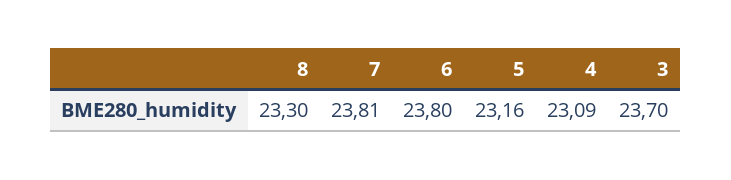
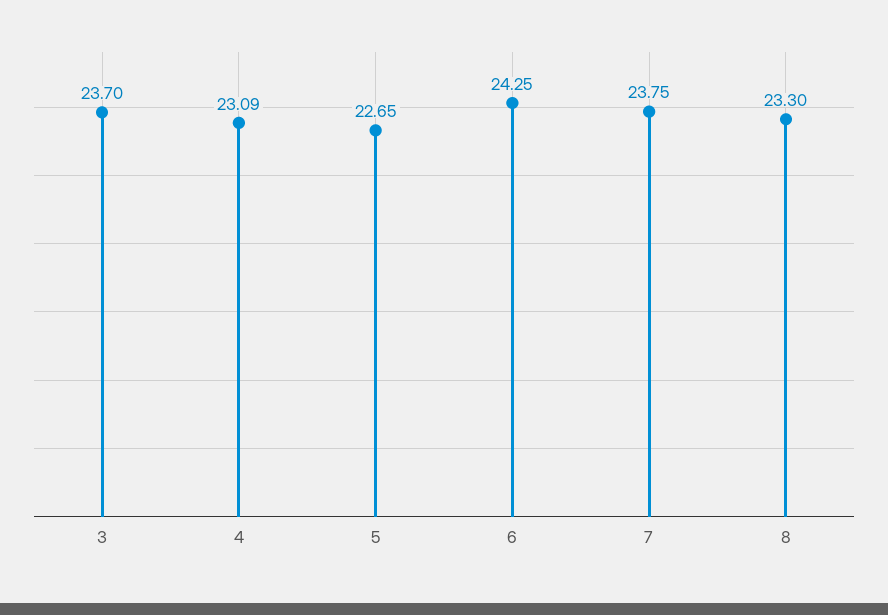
  {
    "8": 23.3,
-   "7": 23.81,
+   "7": 23.75,
-   "6": 23.8,
+   "6": 24.25,
-   "5": 23.16,
+   "5": 22.65,
    "4": 23.09,
    "3": 23.7
  }

